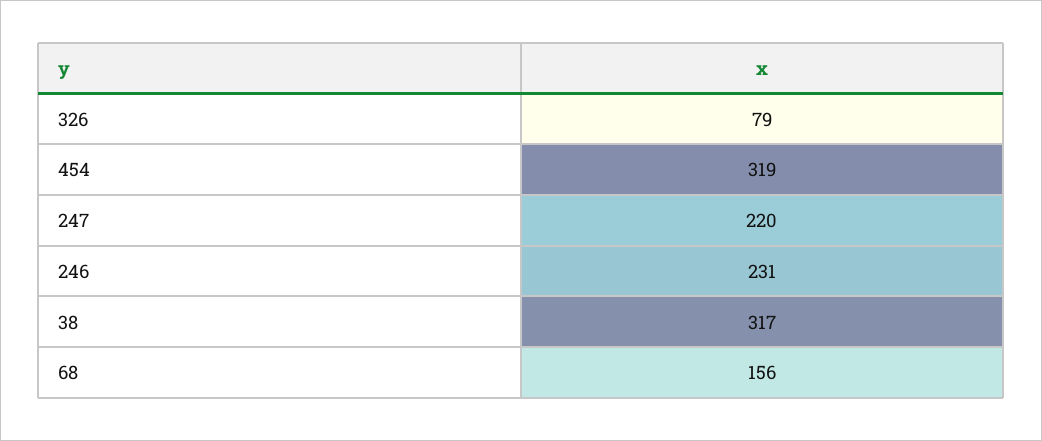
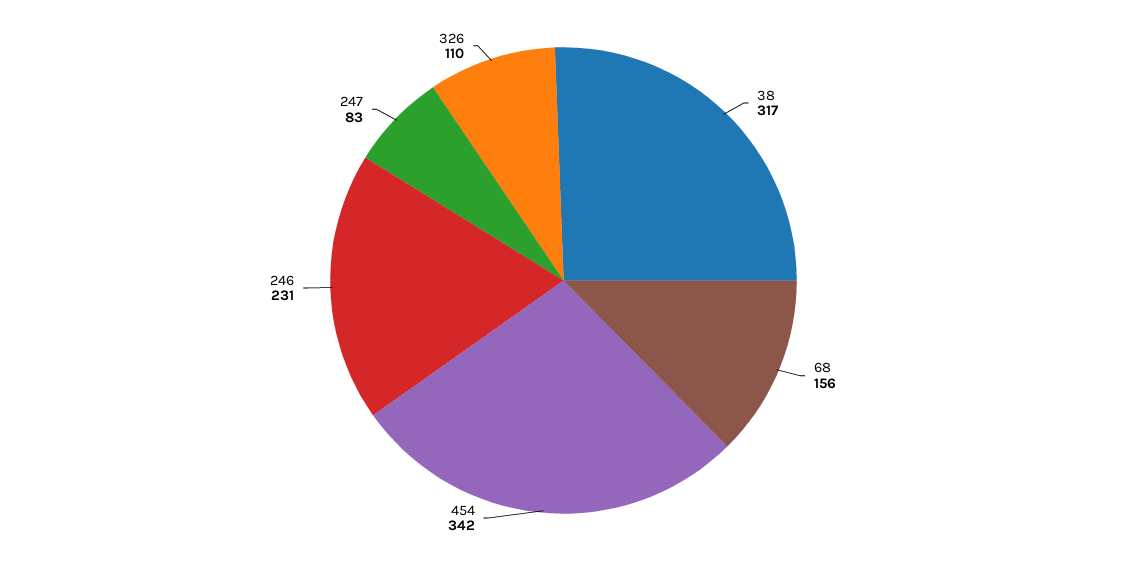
  {
-   "326": 79,
+   "326": 110,
-   "454": 319,
+   "454": 342,
-   "247": 220,
+   "247": 83,
    "246": 231,
    "38": 317,
    "68": 156
  }

